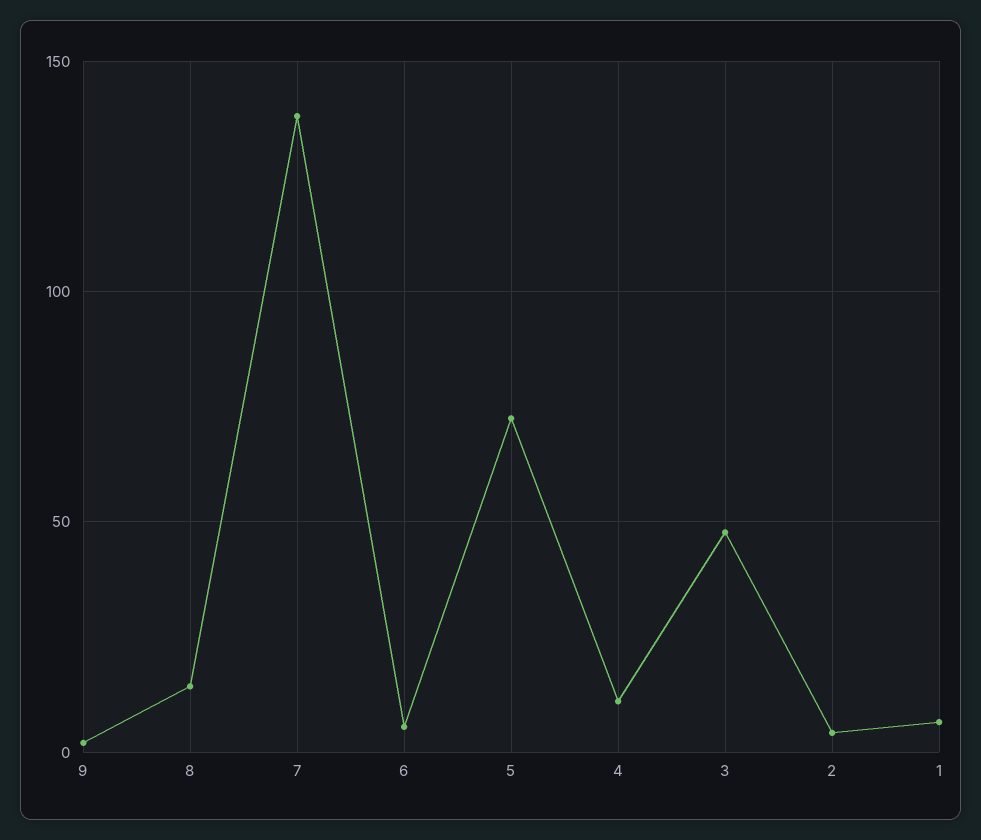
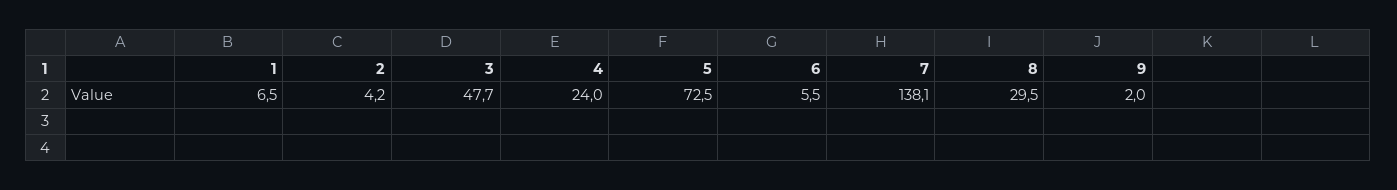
  {
    "9": 2,
-   "8": 15,
+   "8": 29.5,
    "7": 138.1,
    "6": 5.5,
    "5": 72.5,
-   "4": 10,
+   "4": 24,
    "3": 47.7,
    "2": 4.2,
    "1": 6.5
  }

